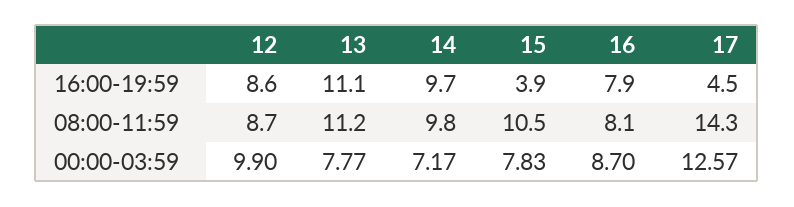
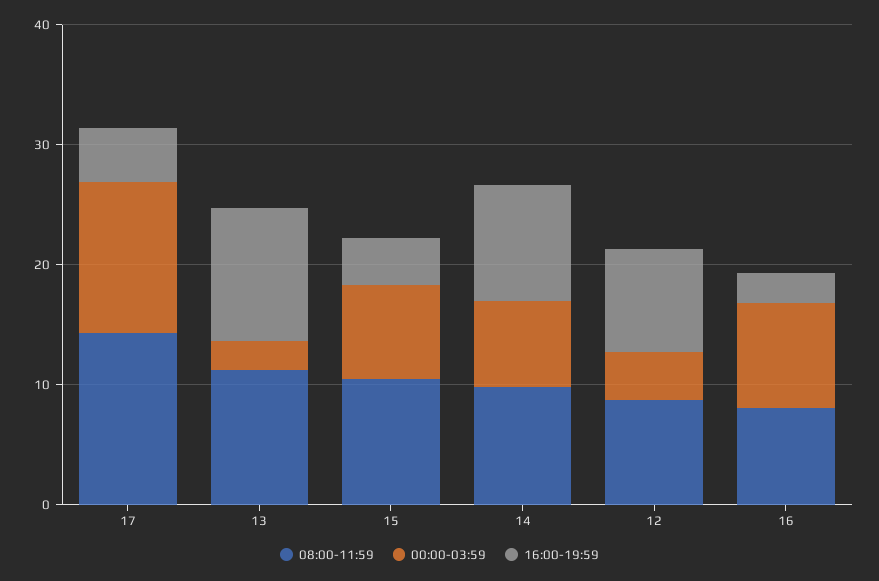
  {
    "16:00-19:59": {
      "12": 8.6,
      "13": 11.1,
      "14": 9.7,
      "15": 3.9,
-     "16": 7.9,
+     "16": 2,
      "17": 4.5
    },
    "08:00-11:59": {
      "12": 8.7,
      "13": 11.2,
      "14": 9.8,
      "15": 10.5,
      "16": 8.1,
      "17": 14.3
    },
    "00:00-03:59": {
-     "12": 9.9,
+     "12": 4,
-     "13": 7.77,
+     "13": 2,
      "14": 7.17,
      "15": 7.83,
      "16": 8.7,
      "17": 12.57
    }
  }

